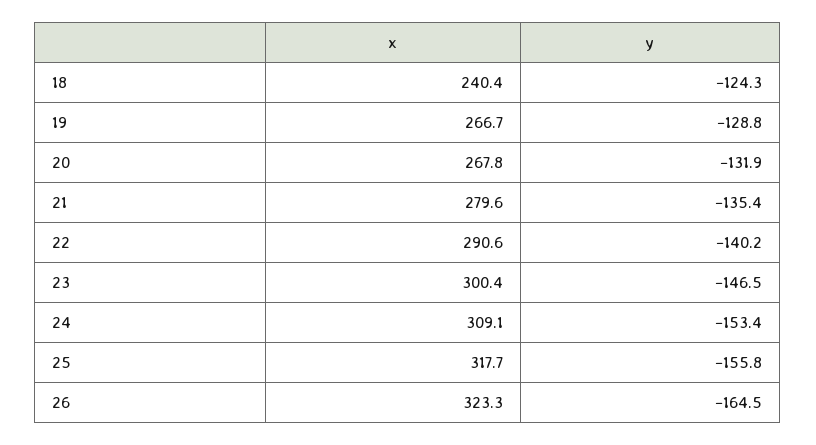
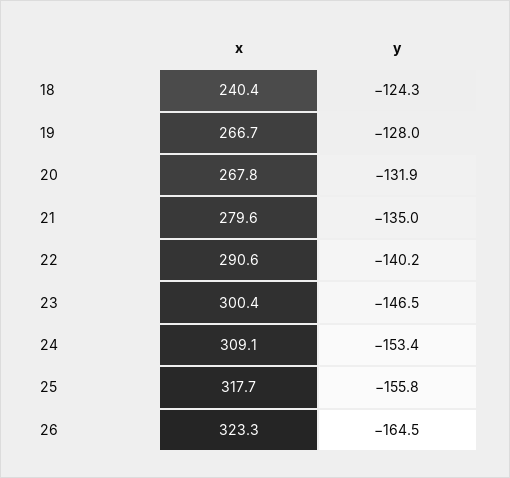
  {
    "x": {
      "18": 240.4,
      "19": 266.7,
      "20": 267.8,
      "21": 279.6,
      "22": 290.6,
      "23": 300.4,
      "24": 309.1,
      "25": 317.7,
      "26": 323.3
    },
    "y": {
      "18": -124.3,
-     "19": -128.8,
+     "19": -128,
      "20": -131.9,
-     "21": -135.4,
+     "21": -135,
      "22": -140.2,
      "23": -146.5,
      "24": -153.4,
      "25": -155.8,
      "26": -164.5
    }
  }

